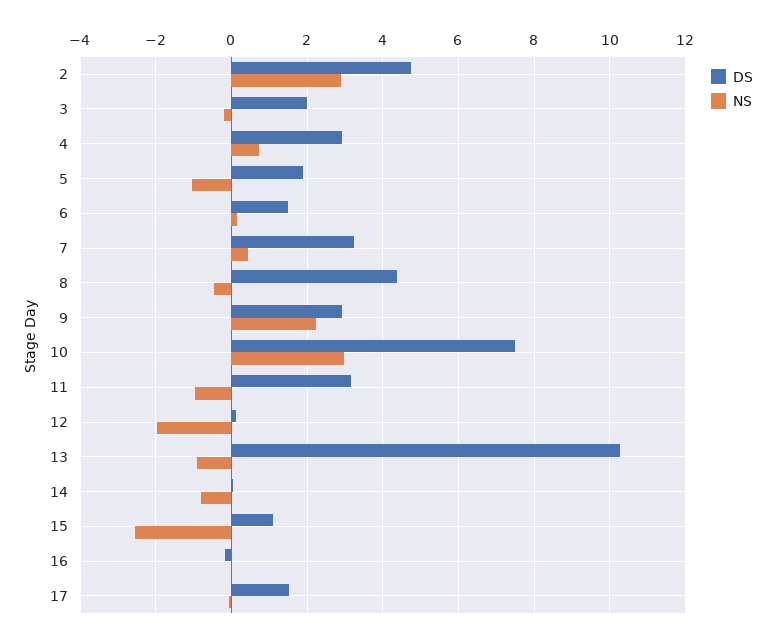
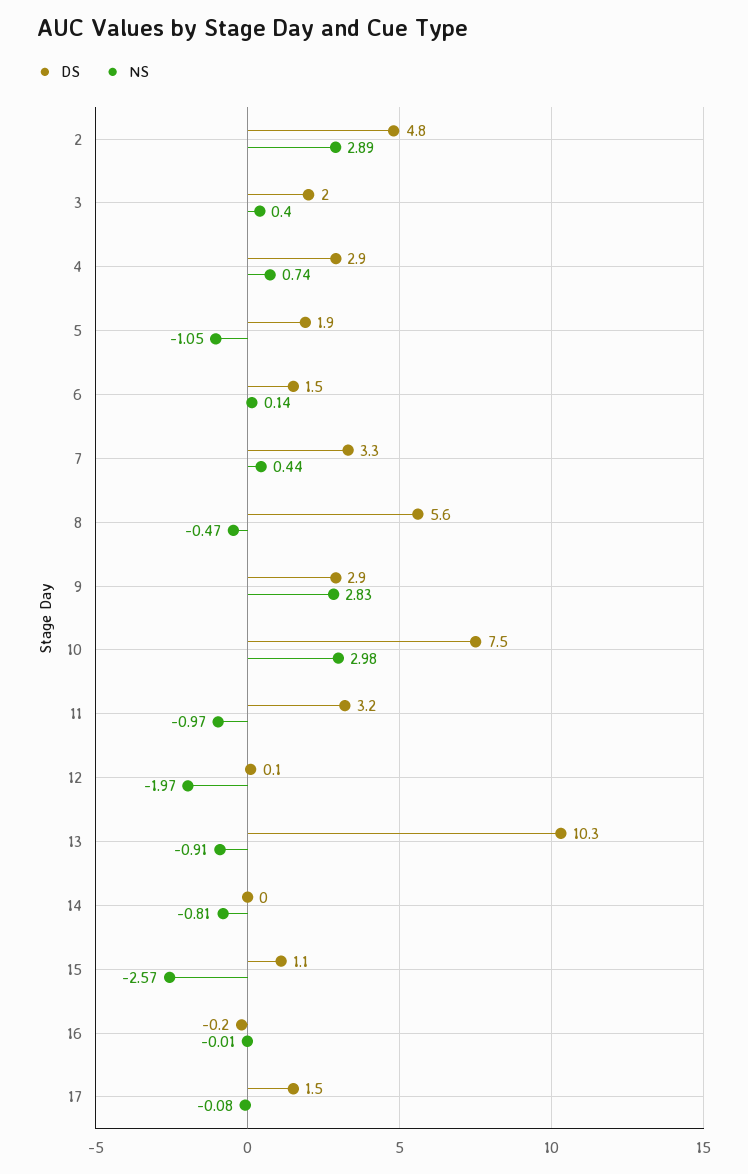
  {
    "DS": {
      "2": 4.8,
      "3": 2,
      "4": 2.9,
      "5": 1.9,
      "6": 1.5,
      "7": 3.3,
-     "8": 4.4,
+     "8": 5.6,
      "9": 2.9,
      "10": 7.5,
      "11": 3.2,
      "12": 0.1,
      "13": 10.3,
      "14": 0,
      "15": 1.1,
      "16": -0.2,
      "17": 1.5
    },
    "NS": {
      "2": 2.89,
-     "3": -0.2,
+     "3": 0.4,
      "4": 0.74,
      "5": -1.05,
      "6": 0.14,
      "7": 0.44,
      "8": -0.47,
-     "9": 2.2,
+     "9": 2.83,
      "10": 2.98,
      "11": -0.97,
      "12": -1.97,
      "13": -0.91,
      "14": -0.81,
      "15": -2.57,
      "16": -0.01,
      "17": -0.08
    }
  }

